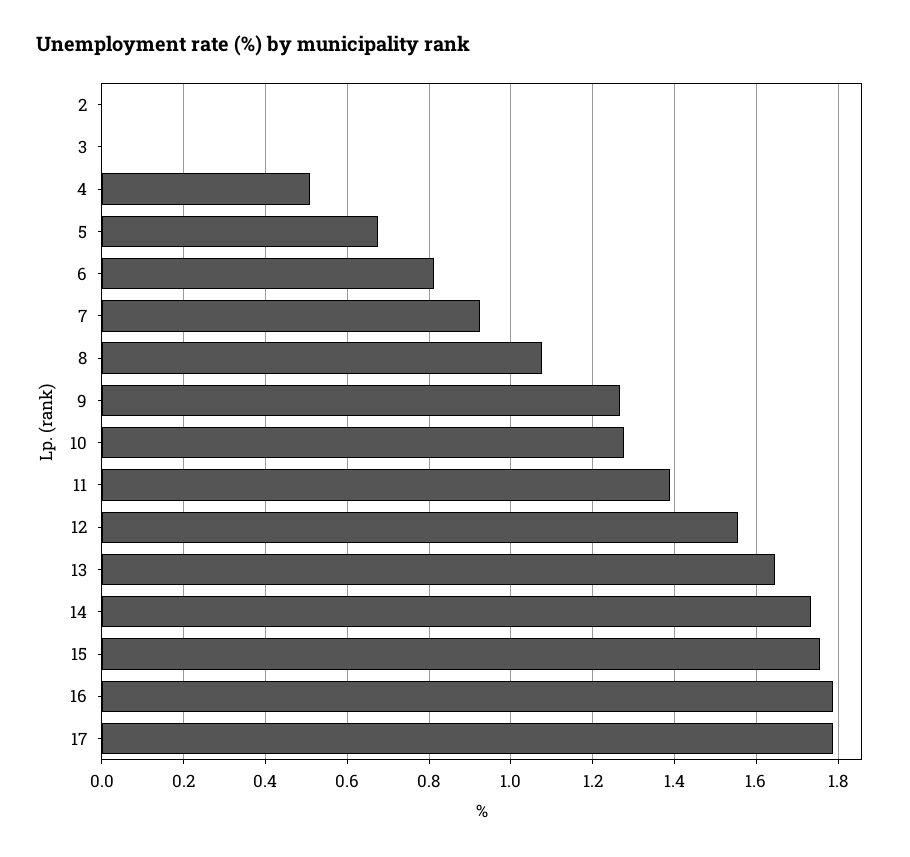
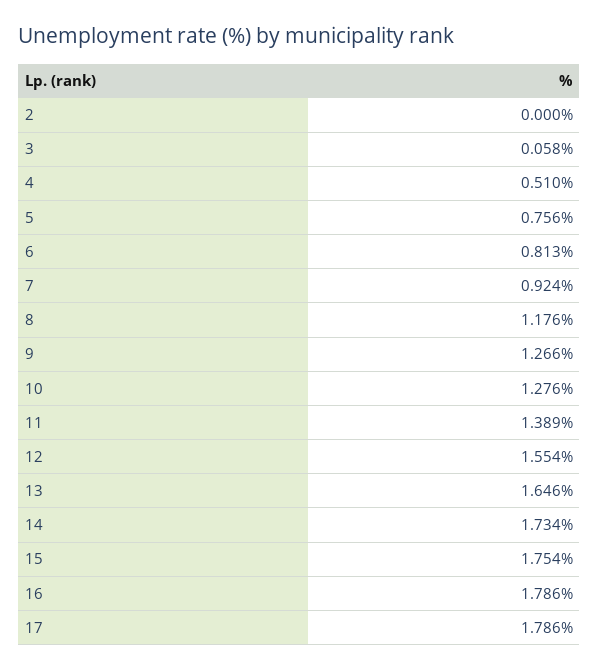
  {
    "2": 0,
-   "3": 0,
+   "3": 0.058,
    "4": 0.51,
-   "5": 0.68,
+   "5": 0.756,
    "6": 0.813,
    "7": 0.924,
-   "8": 1.08,
+   "8": 1.176,
    "9": 1.266,
    "10": 1.276,
    "11": 1.389,
    "12": 1.554,
    "13": 1.646,
    "14": 1.734,
    "15": 1.754,
    "16": 1.786,
    "17": 1.786
  }

